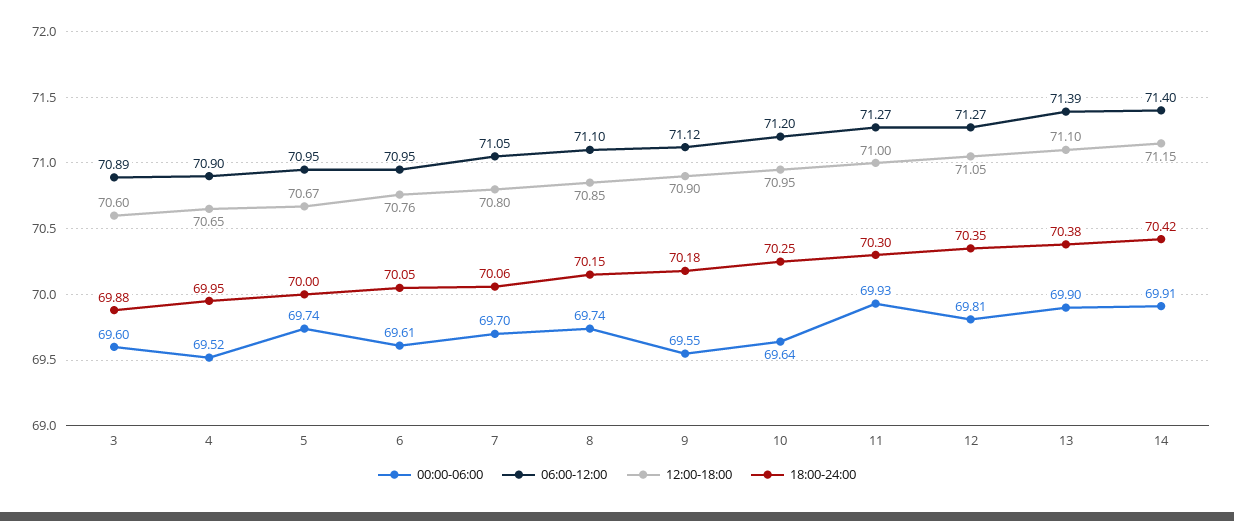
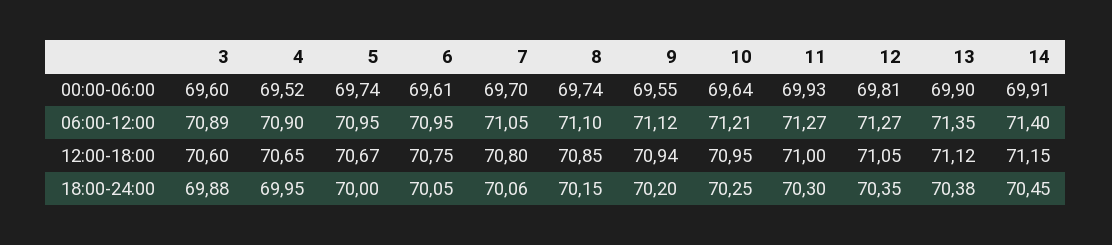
  {
    "00:00-06:00": {
      "3": 69.6,
      "4": 69.52,
      "5": 69.74,
      "6": 69.61,
      "7": 69.7,
      "8": 69.74,
      "9": 69.55,
      "10": 69.64,
      "11": 69.93,
      "12": 69.81,
      "13": 69.9,
      "14": 69.91
    },
    "06:00-12:00": {
      "3": 70.89,
      "4": 70.9,
      "5": 70.95,
      "6": 70.95,
      "7": 71.05,
      "8": 71.1,
      "9": 71.12,
-     "10": 71.2,
+     "10": 71.21,
      "11": 71.27,
      "12": 71.27,
-     "13": 71.39,
+     "13": 71.35,
      "14": 71.4
    },
    "12:00-18:00": {
      "3": 70.6,
      "4": 70.65,
      "5": 70.67,
-     "6": 70.76,
+     "6": 70.75,
      "7": 70.8,
      "8": 70.85,
-     "9": 70.9,
+     "9": 70.94,
      "10": 70.95,
      "11": 71,
      "12": 71.05,
-     "13": 71.1,
+     "13": 71.12,
      "14": 71.15
    },
    "18:00-24:00": {
      "3": 69.88,
      "4": 69.95,
      "5": 70,
      "6": 70.05,
      "7": 70.06,
      "8": 70.15,
-     "9": 70.18,
+     "9": 70.2,
      "10": 70.25,
      "11": 70.3,
      "12": 70.35,
      "13": 70.38,
-     "14": 70.42
+     "14": 70.45
    }
  }

